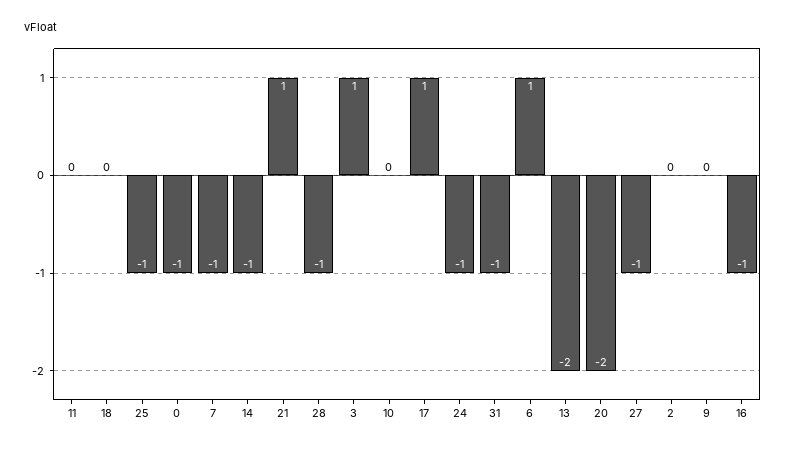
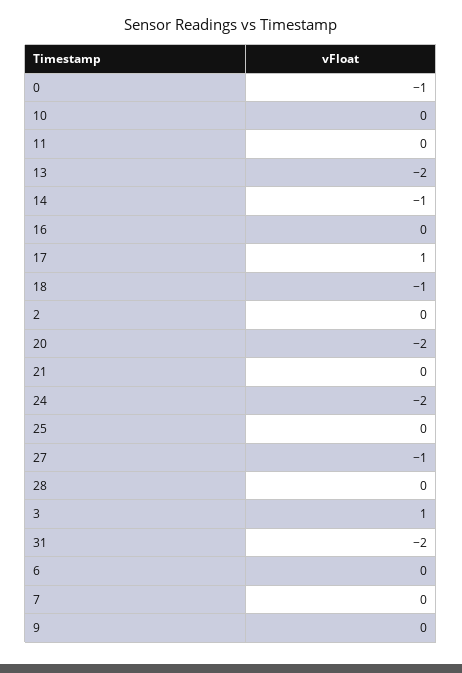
  {
    "11": 0,
-   "18": 0,
+   "18": -1,
-   "25": -1,
+   "25": 0,
    "0": -1,
-   "7": -1,
+   "7": 0,
    "14": -1,
-   "21": 1,
+   "21": 0,
-   "28": -1,
+   "28": 0,
    "3": 1,
    "10": 0,
    "17": 1,
-   "24": -1,
+   "24": -2,
-   "31": -1,
+   "31": -2,
-   "6": 1,
+   "6": 0,
    "13": -2,
    "20": -2,
    "27": -1,
    "2": 0,
    "9": 0,
-   "16": -1
+   "16": 0
  }

